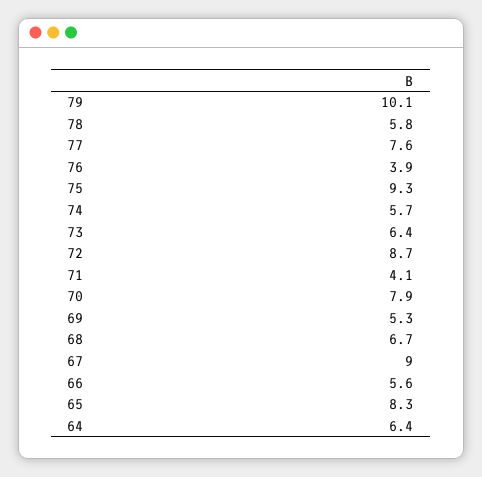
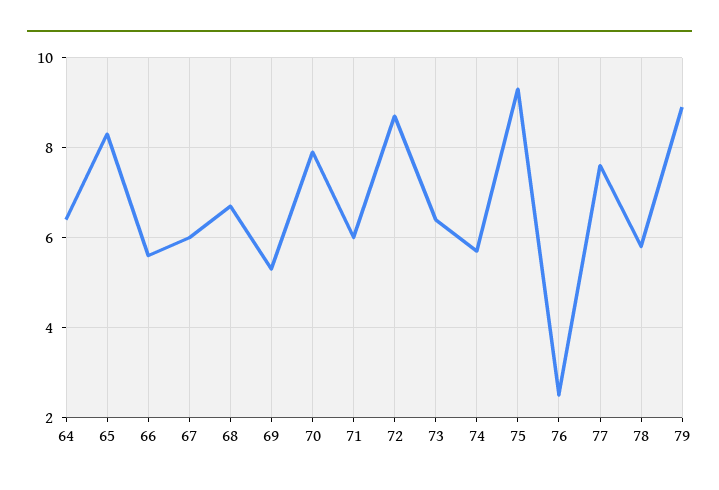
  {
-   "79": 10.1,
+   "79": 9,
    "78": 5.8,
    "77": 7.6,
-   "76": 3.9,
+   "76": 2.5,
    "75": 9.3,
    "74": 5.7,
    "73": 6.4,
    "72": 8.7,
-   "71": 4.1,
+   "71": 6,
    "70": 7.9,
    "69": 5.3,
    "68": 6.7,
-   "67": 9,
+   "67": 6,
    "66": 5.6,
    "65": 8.3,
    "64": 6.4
  }

